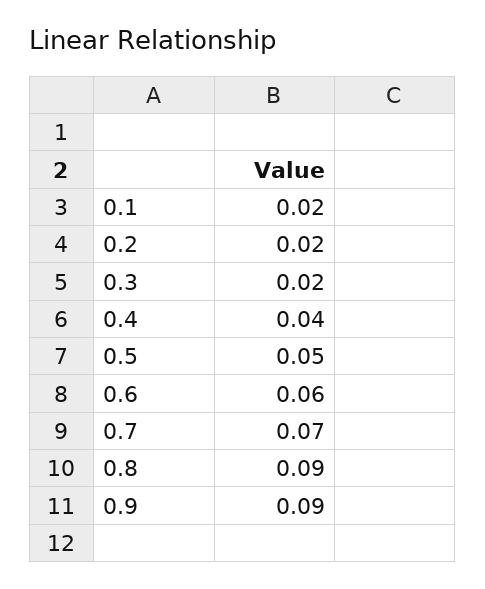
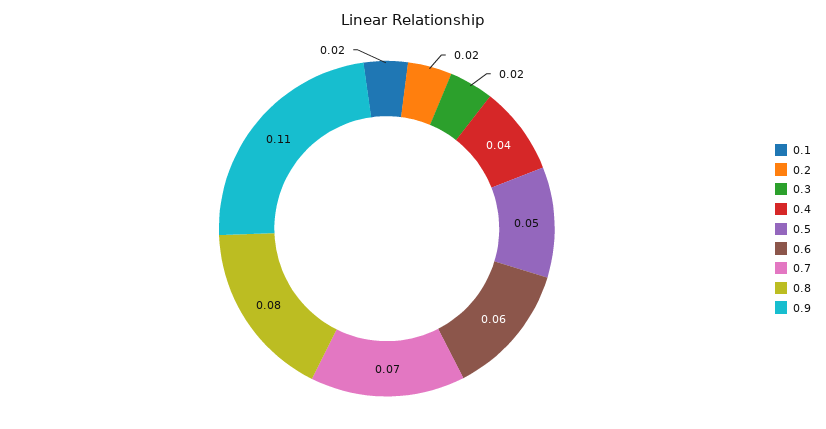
  {
    "0.1": 0.02,
    "0.2": 0.02,
    "0.3": 0.02,
    "0.4": 0.04,
    "0.5": 0.05,
    "0.6": 0.06,
    "0.7": 0.07,
-   "0.8": 0.09,
+   "0.8": 0.08,
-   "0.9": 0.09
+   "0.9": 0.11
  }

